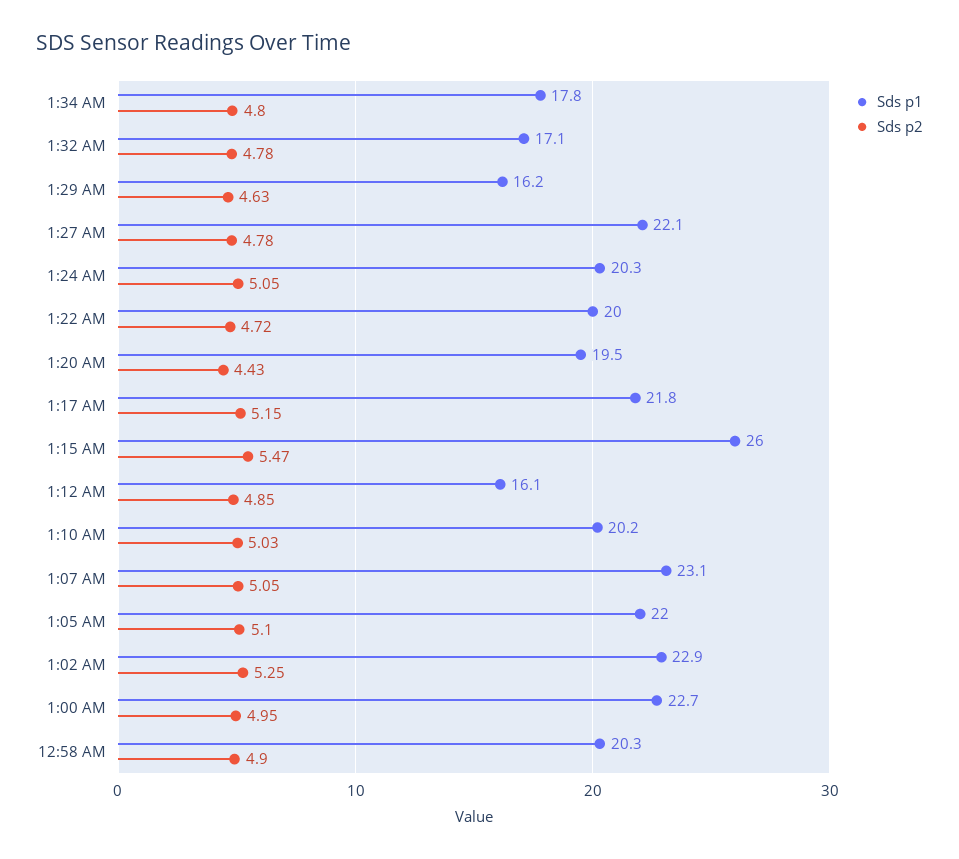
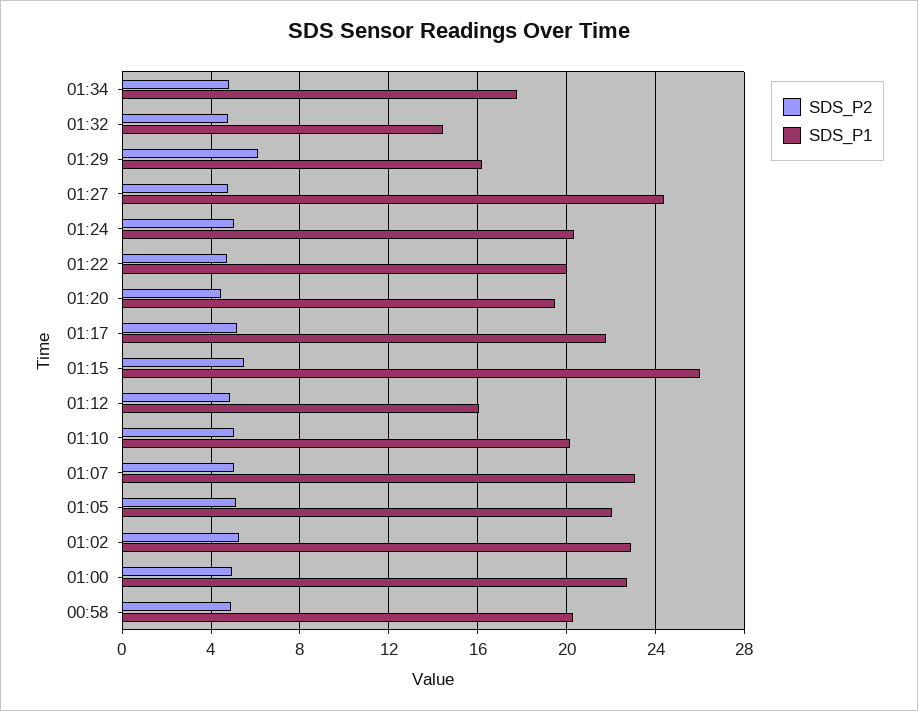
  {
    "Sds p1": {
      "1:34 AM": 17.8,
-     "1:32 AM": 17.1,
+     "1:32 AM": 14.5,
      "1:29 AM": 16.2,
-     "1:27 AM": 22.1,
+     "1:27 AM": 24.5,
      "1:24 AM": 20.3,
      "1:22 AM": 20,
      "1:20 AM": 19.5,
      "1:17 AM": 21.8,
      "1:15 AM": 26,
      "1:12 AM": 16.1,
      "1:10 AM": 20.2,
      "1:07 AM": 23.1,
      "1:05 AM": 22,
      "1:02 AM": 22.9,
      "1:00 AM": 22.7,
      "12:58 AM": 20.3
    },
    "Sds p2": {
      "1:34 AM": 4.8,
      "1:32 AM": 4.78,
-     "1:29 AM": 4.63,
+     "1:29 AM": 6,
      "1:27 AM": 4.78,
      "1:24 AM": 5.05,
      "1:22 AM": 4.72,
      "1:20 AM": 4.43,
      "1:17 AM": 5.15,
      "1:15 AM": 5.47,
      "1:12 AM": 4.85,
      "1:10 AM": 5.03,
      "1:07 AM": 5.05,
      "1:05 AM": 5.1,
      "1:02 AM": 5.25,
      "1:00 AM": 4.95,
      "12:58 AM": 4.9
    }
  }

